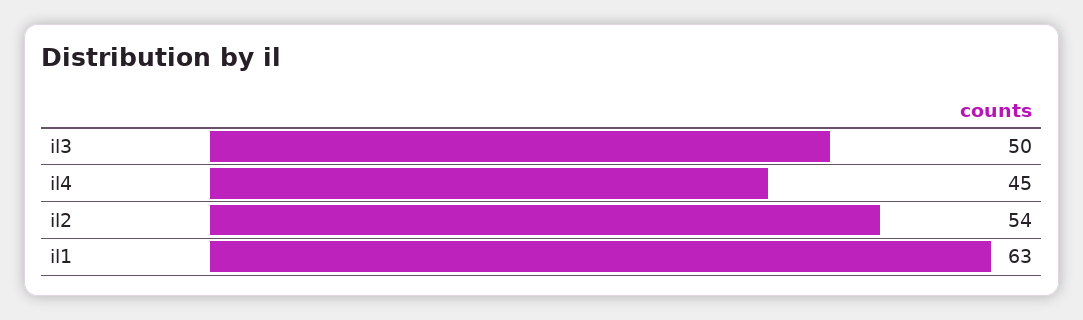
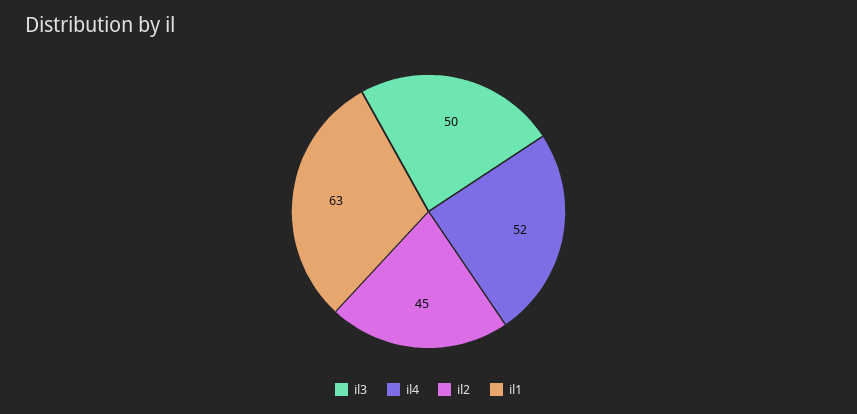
  {
    "il3": 50,
-   "il4": 45,
+   "il4": 52,
-   "il2": 54,
+   "il2": 45,
    "il1": 63
  }

